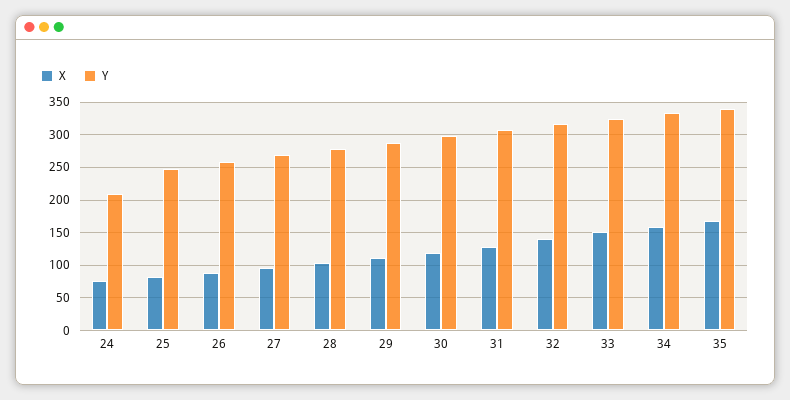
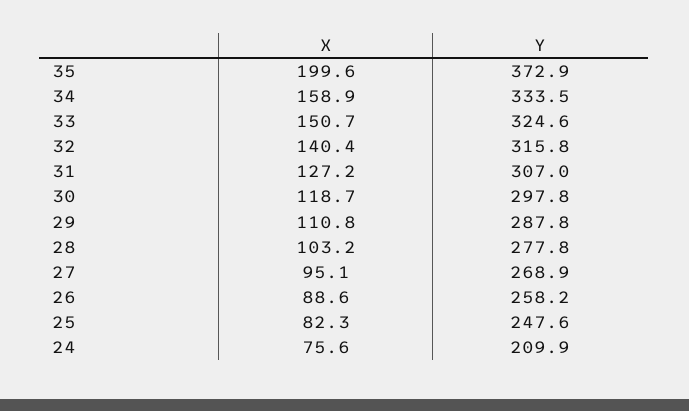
  {
    "X": {
      "24": 75.6,
      "25": 82.3,
      "26": 88.6,
      "27": 95.1,
      "28": 103.2,
      "29": 110.8,
      "30": 118.7,
      "31": 127.2,
      "32": 140.4,
      "33": 150.7,
      "34": 158.9,
-     "35": 170
+     "35": 199.6
    },
    "Y": {
      "24": 209.9,
      "25": 247.6,
      "26": 258.2,
      "27": 268.9,
      "28": 277.8,
      "29": 287.8,
      "30": 297.8,
      "31": 307,
      "32": 315.8,
      "33": 324.6,
      "34": 333.5,
-     "35": 340
+     "35": 372.9
    }
  }

